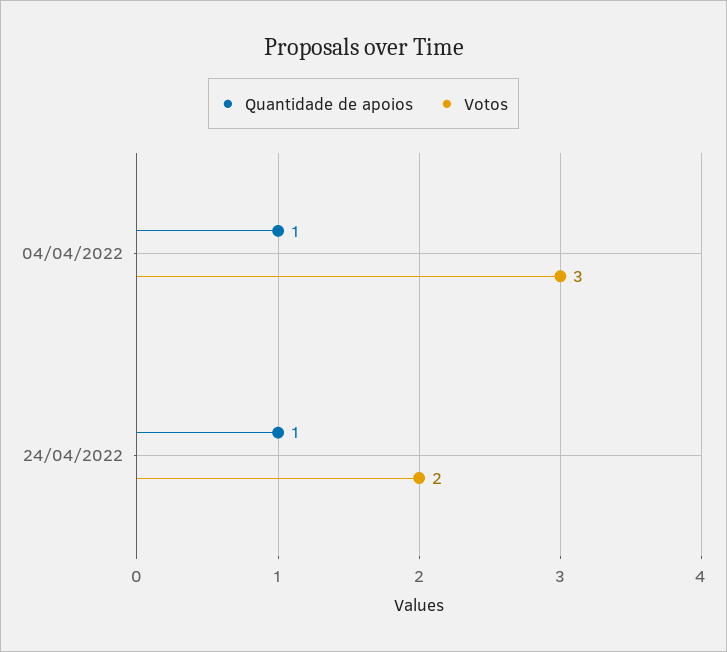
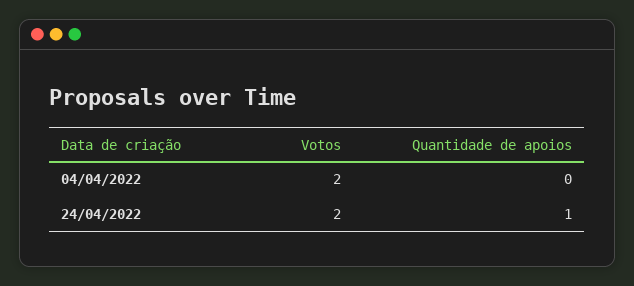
  {
    "Quantidade de apoios": {
-     "04/04/2022": 1,
+     "04/04/2022": 0,
      "24/04/2022": 1
    },
    "Votos": {
-     "04/04/2022": 3,
+     "04/04/2022": 2,
      "24/04/2022": 2
    }
  }

